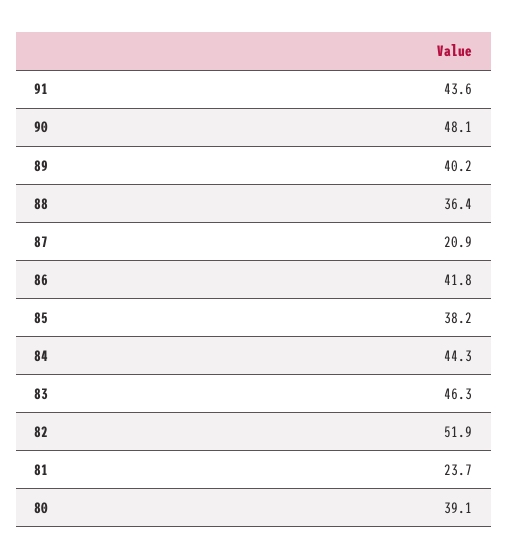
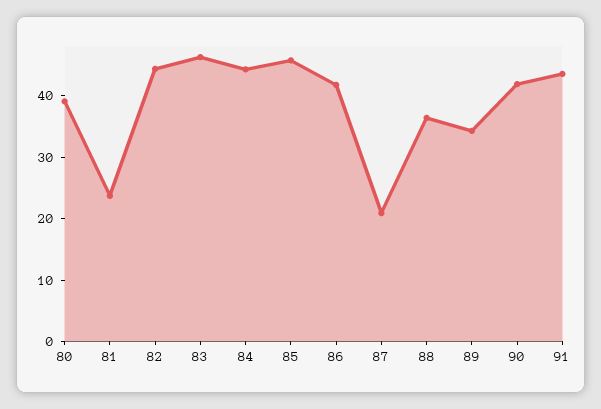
  {
    "91": 43.6,
-   "90": 48.1,
+   "90": 42,
-   "89": 40.2,
+   "89": 34,
    "88": 36.4,
    "87": 20.9,
    "86": 41.8,
-   "85": 38.2,
+   "85": 46,
    "84": 44.3,
    "83": 46.3,
-   "82": 51.9,
+   "82": 44,
    "81": 23.7,
    "80": 39.1
  }

